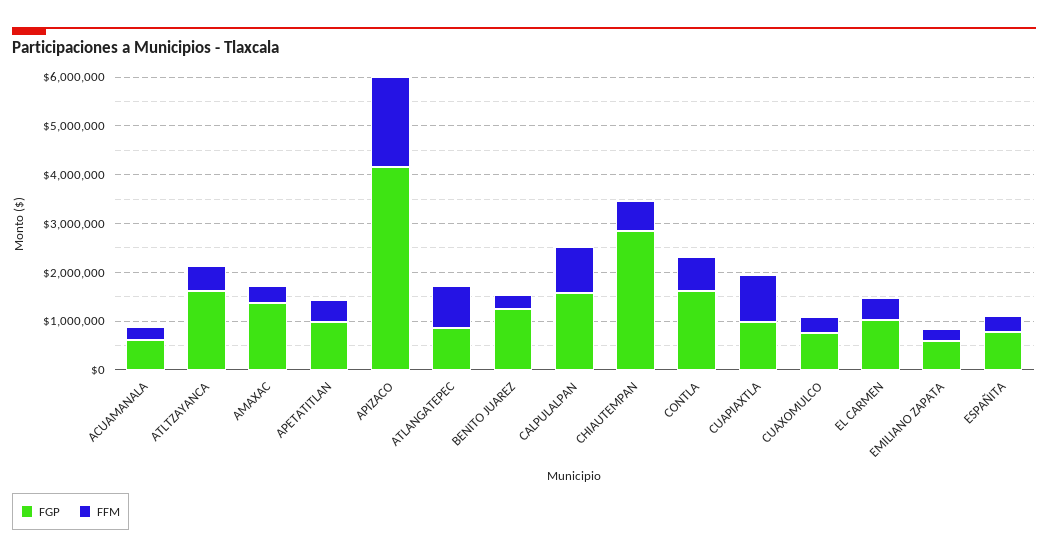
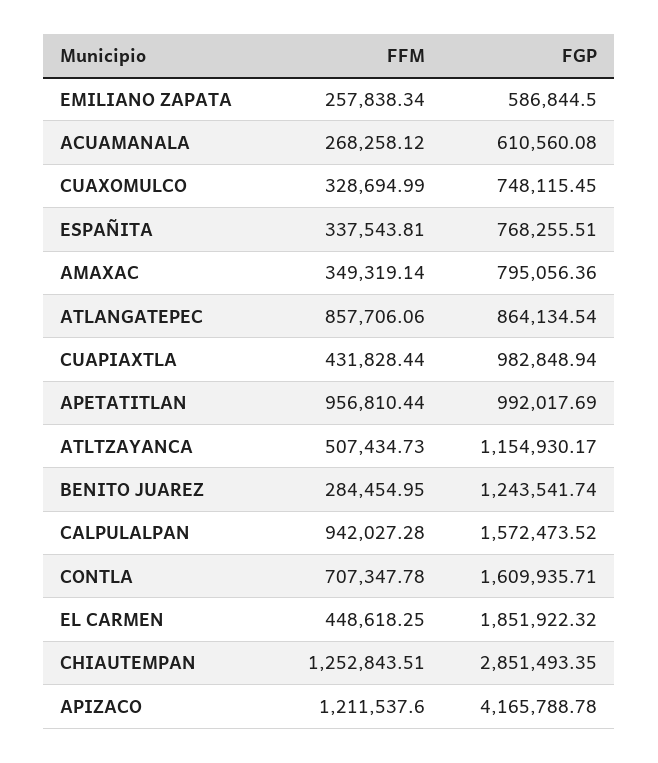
  {
    "FGP": {
      "ACUAMANALA": 610560.08,
-     "ATLTZAYANCA": 1600000,
+     "ATLTZAYANCA": 1154930.17,
-     "AMAXAC": 1400000,
+     "AMAXAC": 795056.36,
      "APETATITLAN": 992017.69,
      "APIZACO": 4165788.78,
      "ATLANGATEPEC": 864134.54,
      "BENITO JUAREZ": 1243541.74,
      "CALPULALPAN": 1572473.52,
      "CHIAUTEMPAN": 2851493.35,
      "CONTLA": 1609935.71,
      "CUAPIAXTLA": 982848.94,
      "CUAXOMULCO": 748115.45,
-     "EL CARMEN": 1000000,
+     "EL CARMEN": 1851922.32,
      "EMILIANO ZAPATA": 586844.5,
      "ESPAÑITA": 768255.51
    },
    "FFM": {
      "ACUAMANALA": 268258.12,
      "ATLTZAYANCA": 507434.73,
      "AMAXAC": 349319.14,
-     "APETATITLAN": 400000,
+     "APETATITLAN": 956810.44,
-     "APIZACO": 1800000,
+     "APIZACO": 1211537.6,
      "ATLANGATEPEC": 857706.06,
      "BENITO JUAREZ": 284454.95,
      "CALPULALPAN": 942027.28,
-     "CHIAUTEMPAN": 600000,
+     "CHIAUTEMPAN": 1252843.51,
      "CONTLA": 707347.78,
-     "CUAPIAXTLA": 1000000,
+     "CUAPIAXTLA": 431828.44,
      "CUAXOMULCO": 328694.99,
      "EL CARMEN": 448618.25,
      "EMILIANO ZAPATA": 257838.34,
      "ESPAÑITA": 337543.81
    }
  }

